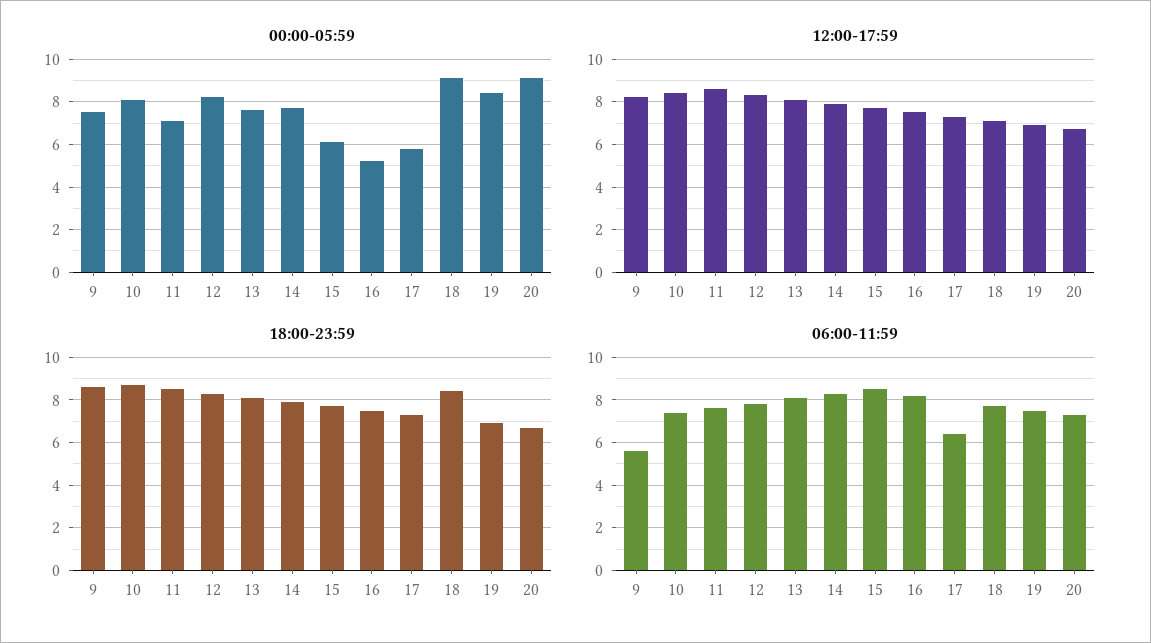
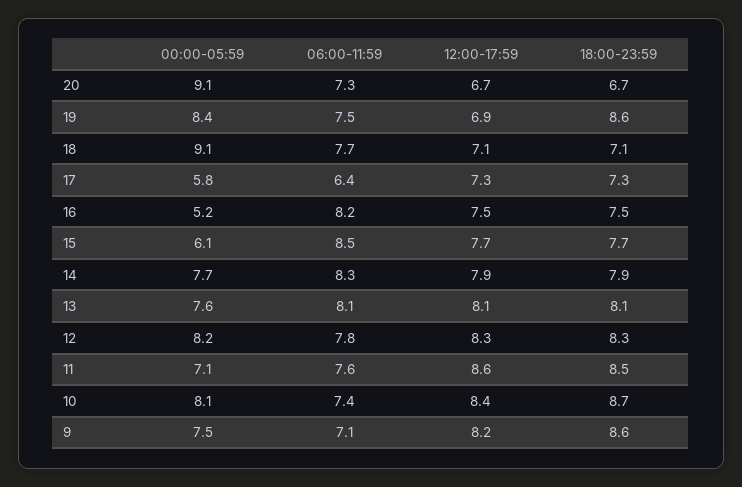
  {
    "00:00-05:59": {
      "9": 7.5,
      "10": 8.1,
      "11": 7.1,
      "12": 8.2,
      "13": 7.6,
      "14": 7.7,
      "15": 6.1,
      "16": 5.2,
      "17": 5.8,
      "18": 9.1,
      "19": 8.4,
      "20": 9.1
    },
    "12:00-17:59": {
      "9": 8.2,
      "10": 8.4,
      "11": 8.6,
      "12": 8.3,
      "13": 8.1,
      "14": 7.9,
      "15": 7.7,
      "16": 7.5,
      "17": 7.3,
      "18": 7.1,
      "19": 6.9,
      "20": 6.7
    },
    "18:00-23:59": {
      "9": 8.6,
      "10": 8.7,
      "11": 8.5,
      "12": 8.3,
      "13": 8.1,
      "14": 7.9,
      "15": 7.7,
      "16": 7.5,
      "17": 7.3,
-     "18": 8.5,
+     "18": 7.1,
-     "19": 7,
+     "19": 8.6,
      "20": 6.7
    },
    "06:00-11:59": {
-     "9": 5.5,
+     "9": 7.1,
      "10": 7.4,
      "11": 7.6,
      "12": 7.8,
      "13": 8.1,
      "14": 8.3,
      "15": 8.5,
      "16": 8.2,
      "17": 6.4,
      "18": 7.7,
      "19": 7.5,
      "20": 7.3
    }
  }

